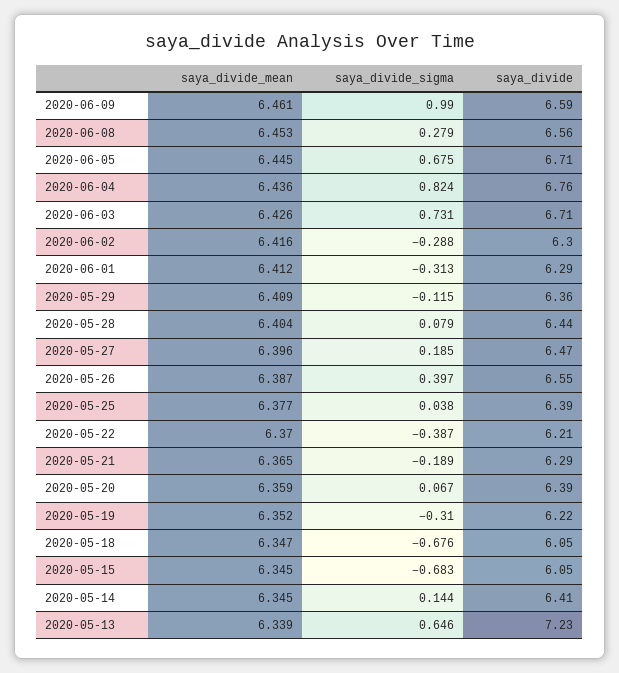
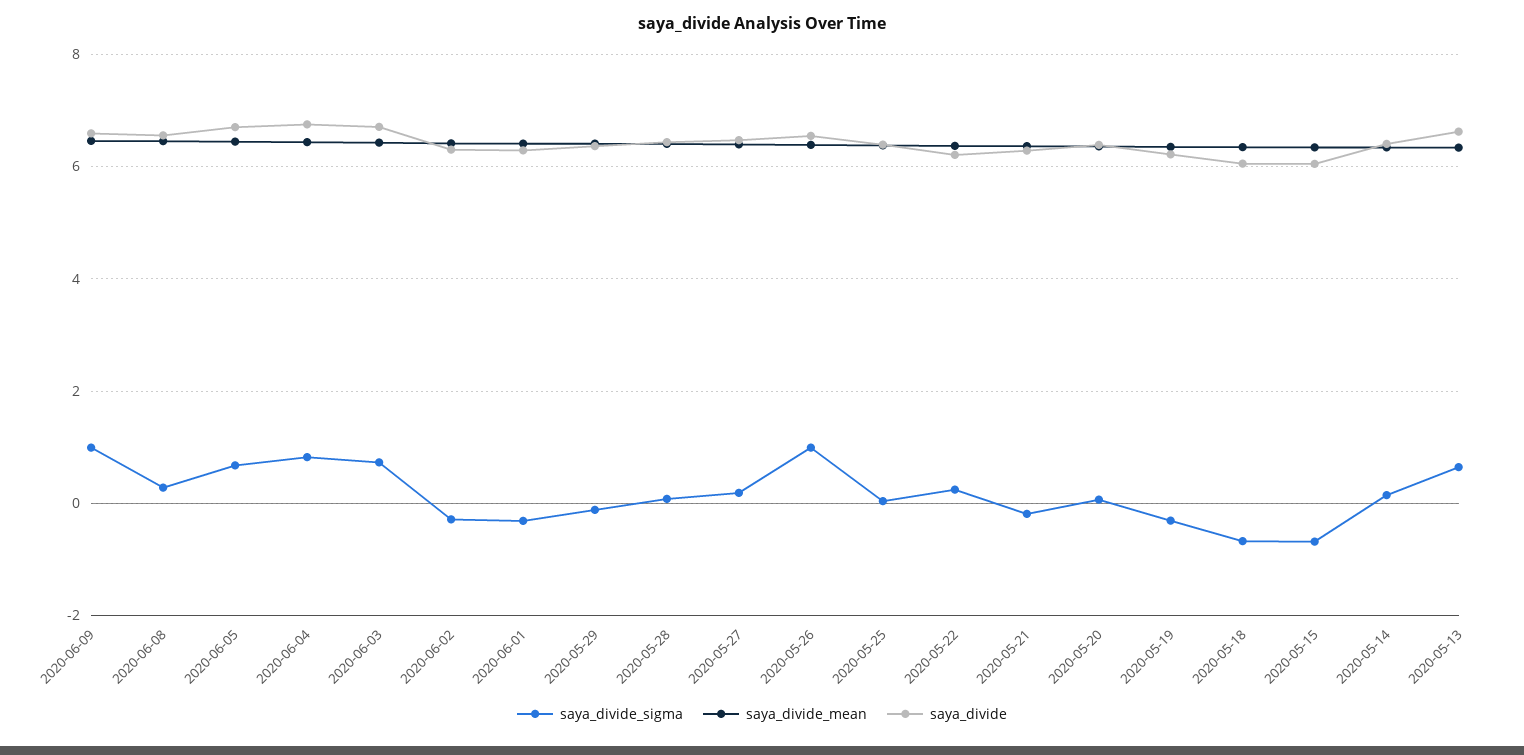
  {
    "saya_divide_mean": {
      "2020-06-09": 6.461,
      "2020-06-08": 6.453,
      "2020-06-05": 6.445,
      "2020-06-04": 6.436,
      "2020-06-03": 6.426,
      "2020-06-02": 6.416,
      "2020-06-01": 6.412,
      "2020-05-29": 6.409,
      "2020-05-28": 6.404,
      "2020-05-27": 6.396,
      "2020-05-26": 6.387,
      "2020-05-25": 6.377,
      "2020-05-22": 6.37,
      "2020-05-21": 6.365,
      "2020-05-20": 6.359,
      "2020-05-19": 6.352,
      "2020-05-18": 6.347,
      "2020-05-15": 6.345,
      "2020-05-14": 6.345,
      "2020-05-13": 6.339
    },
    "saya_divide_sigma": {
      "2020-06-09": 0.99,
      "2020-06-08": 0.279,
      "2020-06-05": 0.675,
      "2020-06-04": 0.824,
      "2020-06-03": 0.731,
      "2020-06-02": -0.288,
      "2020-06-01": -0.313,
      "2020-05-29": -0.115,
      "2020-05-28": 0.079,
      "2020-05-27": 0.185,
-     "2020-05-26": 0.397,
+     "2020-05-26": 1,
      "2020-05-25": 0.038,
-     "2020-05-22": -0.387,
+     "2020-05-22": 0.2,
      "2020-05-21": -0.189,
      "2020-05-20": 0.067,
      "2020-05-19": -0.31,
      "2020-05-18": -0.676,
      "2020-05-15": -0.683,
      "2020-05-14": 0.144,
      "2020-05-13": 0.646
    },
    "saya_divide": {
      "2020-06-09": 6.59,
      "2020-06-08": 6.56,
      "2020-06-05": 6.71,
      "2020-06-04": 6.76,
      "2020-06-03": 6.71,
      "2020-06-02": 6.3,
      "2020-06-01": 6.29,
      "2020-05-29": 6.36,
      "2020-05-28": 6.44,
      "2020-05-27": 6.47,
      "2020-05-26": 6.55,
      "2020-05-25": 6.39,
      "2020-05-22": 6.21,
      "2020-05-21": 6.29,
      "2020-05-20": 6.39,
      "2020-05-19": 6.22,
      "2020-05-18": 6.05,
      "2020-05-15": 6.05,
      "2020-05-14": 6.41,
-     "2020-05-13": 7.23
+     "2020-05-13": 6.6
    }
  }

